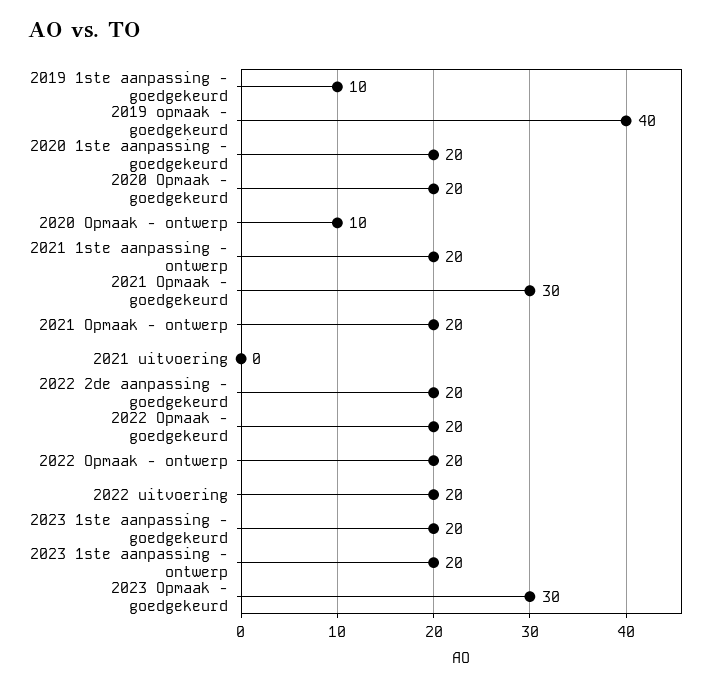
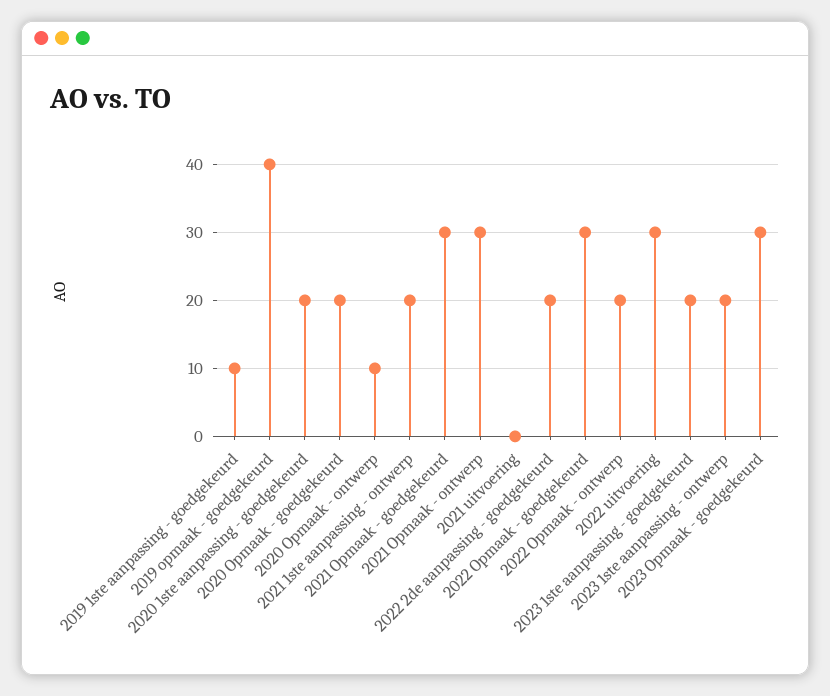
  {
    "2019 1ste aanpassing - goedgekeurd": 10,
    "2019 opmaak - goedgekeurd": 40,
    "2020 1ste aanpassing - goedgekeurd": 20,
    "2020 Opmaak - goedgekeurd": 20,
    "2020 Opmaak - ontwerp": 10,
    "2021 1ste aanpassing - ontwerp": 20,
    "2021 Opmaak - goedgekeurd": 30,
-   "2021 Opmaak - ontwerp": 20,
+   "2021 Opmaak - ontwerp": 30,
    "2021 uitvoering": 0,
    "2022 2de aanpassing - goedgekeurd": 20,
-   "2022 Opmaak - goedgekeurd": 20,
+   "2022 Opmaak - goedgekeurd": 30,
    "2022 Opmaak - ontwerp": 20,
-   "2022 uitvoering": 20,
+   "2022 uitvoering": 30,
    "2023 1ste aanpassing - goedgekeurd": 20,
    "2023 1ste aanpassing - ontwerp": 20,
    "2023 Opmaak - goedgekeurd": 30
  }

